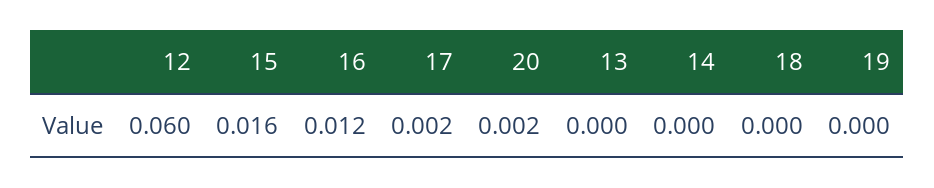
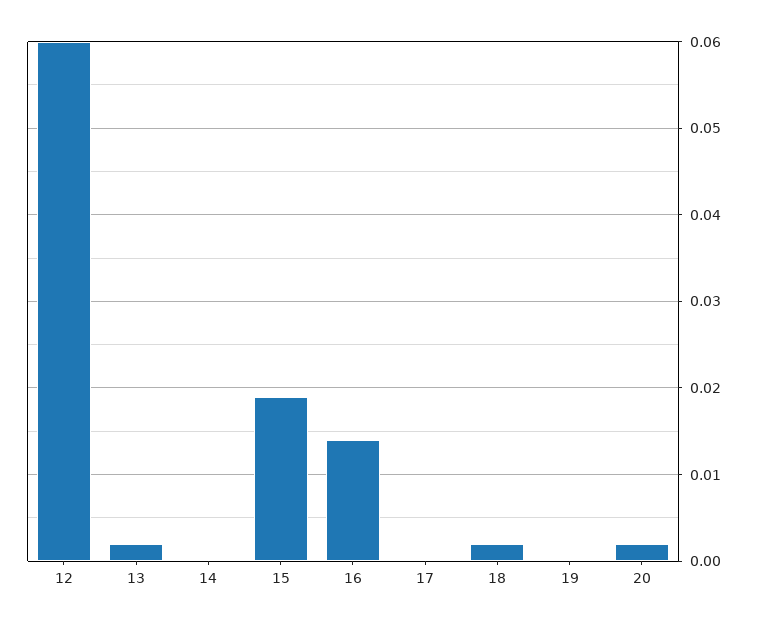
  {
    "12": 0.06,
-   "15": 0.016,
+   "15": 0.019,
-   "16": 0.012,
+   "16": 0.014,
-   "17": 0.002,
+   "17": 0,
    "20": 0.002,
-   "13": 0,
+   "13": 0.002,
    "14": 0,
-   "18": 0,
+   "18": 0.002,
    "19": 0
  }

